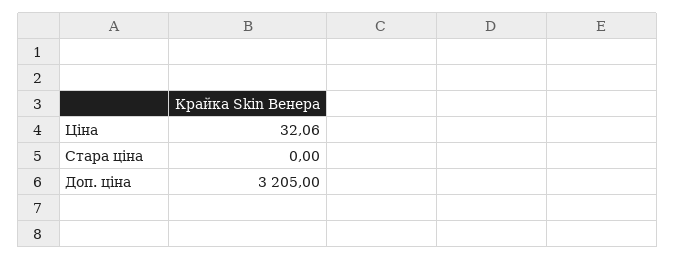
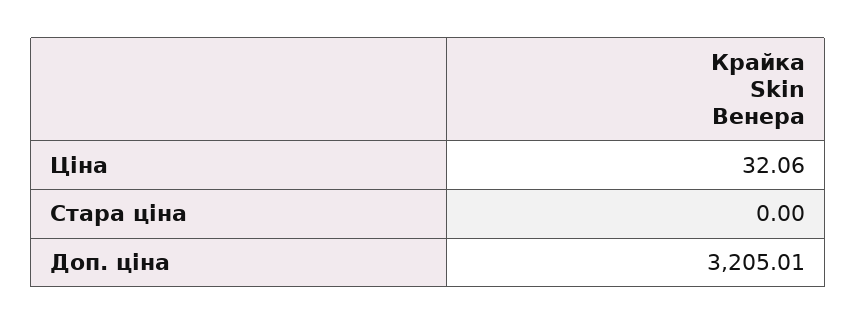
  {
    "Ціна": 32.06,
    "Стара ціна": 0,
-   "Доп. ціна": 3205
+   "Доп. ціна": 3205.01
  }

